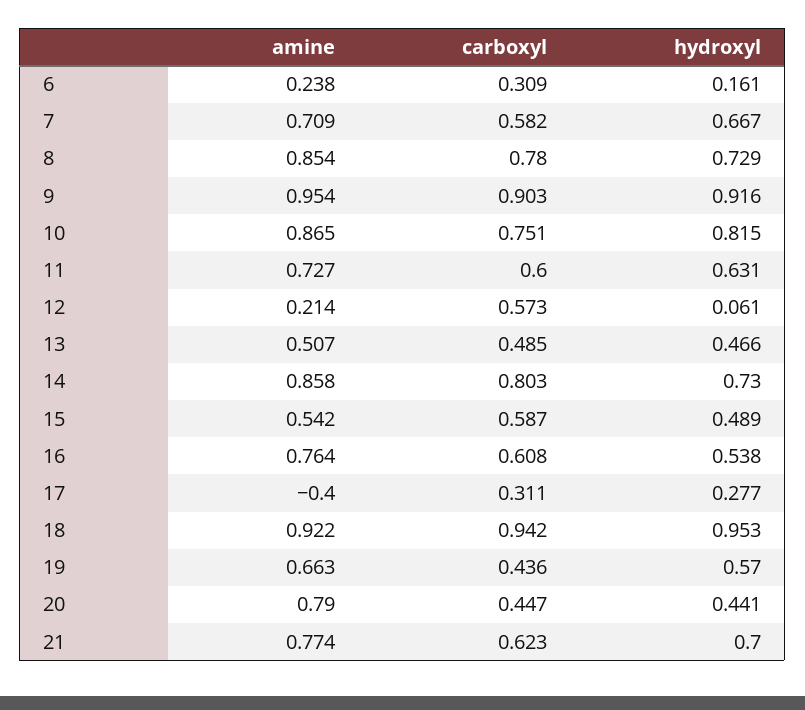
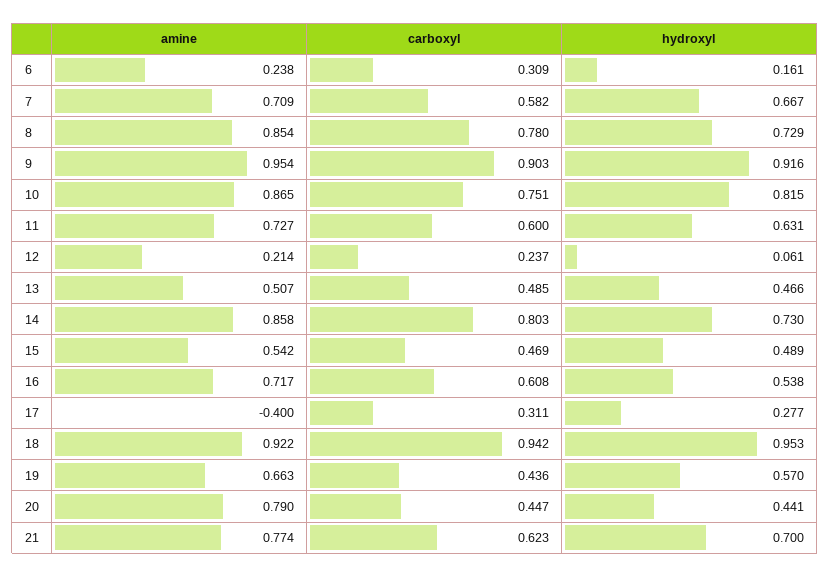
  {
    "amine": {
      "6": 0.238,
      "7": 0.709,
      "8": 0.854,
      "9": 0.954,
      "10": 0.865,
      "11": 0.727,
      "12": 0.214,
      "13": 0.507,
      "14": 0.858,
      "15": 0.542,
-     "16": 0.764,
+     "16": 0.717,
      "17": -0.4,
      "18": 0.922,
      "19": 0.663,
      "20": 0.79,
      "21": 0.774
    },
    "carboxyl": {
      "6": 0.309,
      "7": 0.582,
      "8": 0.78,
      "9": 0.903,
      "10": 0.751,
      "11": 0.6,
-     "12": 0.573,
+     "12": 0.237,
      "13": 0.485,
      "14": 0.803,
-     "15": 0.587,
+     "15": 0.469,
      "16": 0.608,
      "17": 0.311,
      "18": 0.942,
      "19": 0.436,
      "20": 0.447,
      "21": 0.623
    },
    "hydroxyl": {
      "6": 0.161,
      "7": 0.667,
      "8": 0.729,
      "9": 0.916,
      "10": 0.815,
      "11": 0.631,
      "12": 0.061,
      "13": 0.466,
      "14": 0.73,
      "15": 0.489,
      "16": 0.538,
      "17": 0.277,
      "18": 0.953,
      "19": 0.57,
      "20": 0.441,
      "21": 0.7
    }
  }

